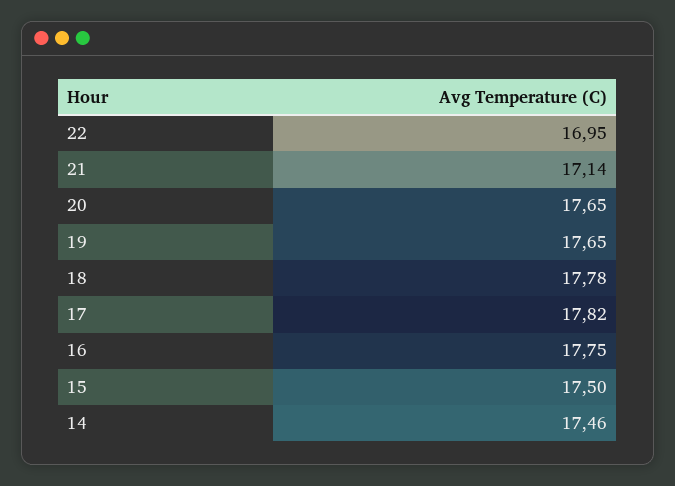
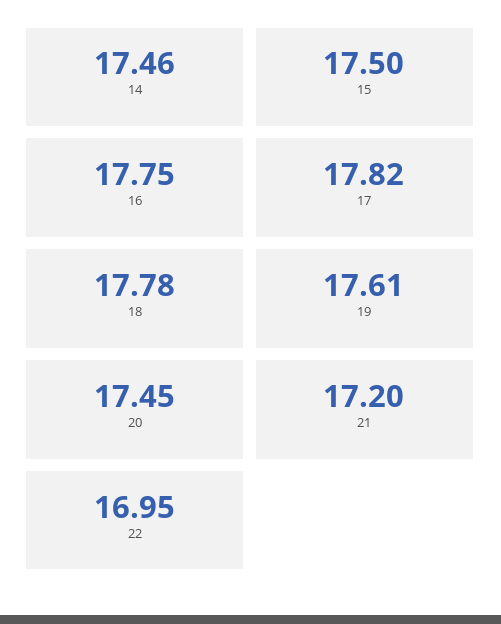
  {
    "22": 16.95,
-   "21": 17.14,
+   "21": 17.2,
-   "20": 17.65,
+   "20": 17.45,
-   "19": 17.65,
+   "19": 17.61,
    "18": 17.78,
    "17": 17.82,
    "16": 17.75,
    "15": 17.5,
    "14": 17.46
  }

